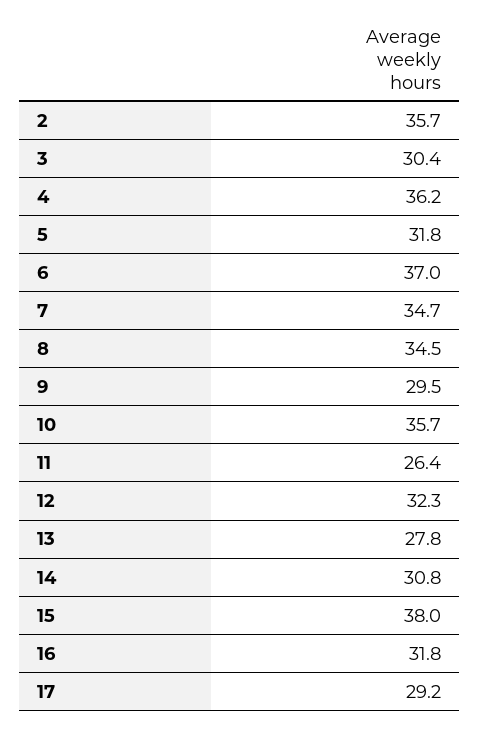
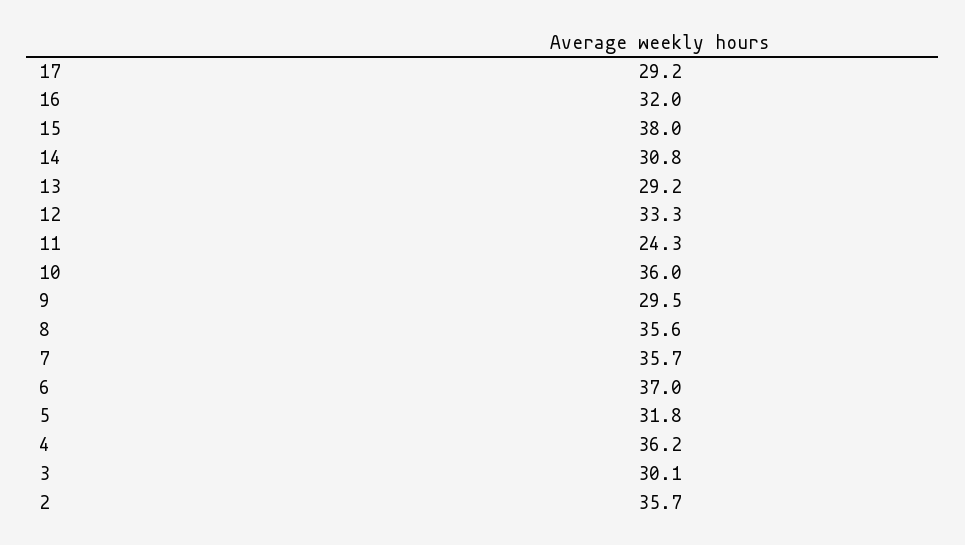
  {
    "2": 35.7,
-   "3": 30.4,
+   "3": 30.1,
    "4": 36.2,
    "5": 31.8,
    "6": 37,
-   "7": 34.7,
+   "7": 35.7,
-   "8": 34.5,
+   "8": 35.6,
    "9": 29.5,
-   "10": 35.7,
+   "10": 36,
-   "11": 26.4,
+   "11": 24.3,
-   "12": 32.3,
+   "12": 33.3,
-   "13": 27.8,
+   "13": 29.2,
    "14": 30.8,
    "15": 38,
-   "16": 31.8,
+   "16": 32,
    "17": 29.2
  }

